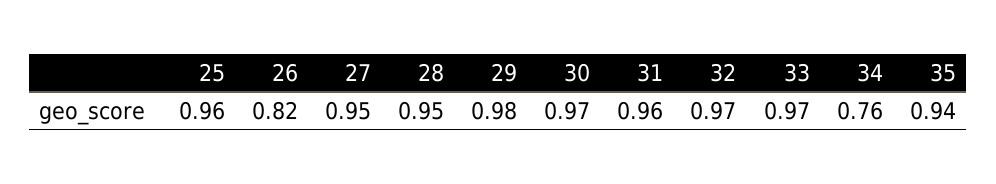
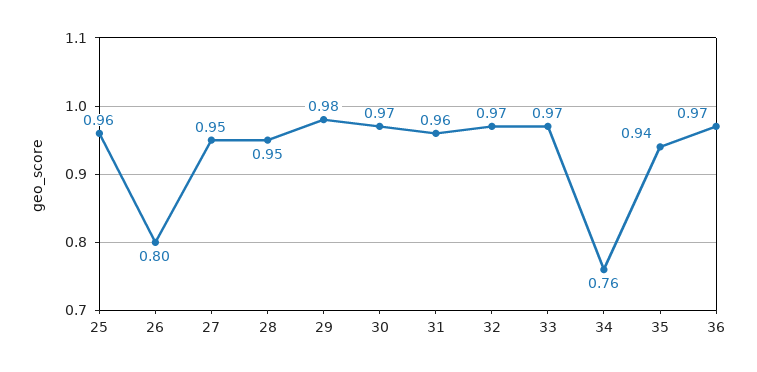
  {
    "25": 0.96,
-   "26": 0.82,
+   "26": 0.8,
    "27": 0.95,
    "28": 0.95,
    "29": 0.98,
    "30": 0.97,
    "31": 0.96,
    "32": 0.97,
    "33": 0.97,
    "34": 0.76,
-   "35": 0.94
+   "35": 0.94,
+   "36": 0.97
  }

